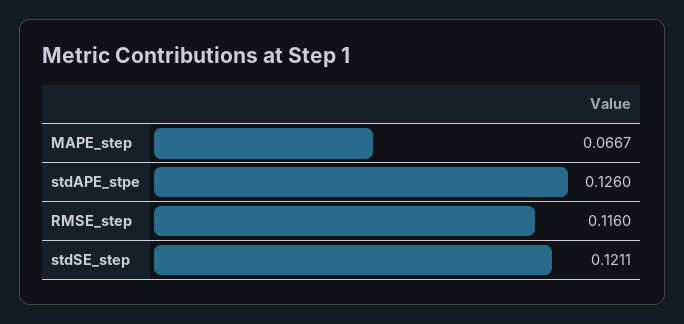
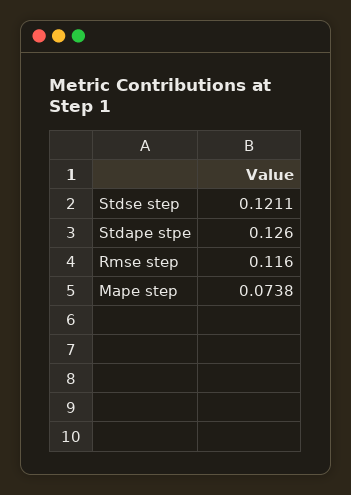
  {
-   "MAPE_step": 0.0667,
+   "MAPE_step": 0.0738,
    "stdAPE_stpe": 0.126,
    "RMSE_step": 0.116,
    "stdSE_step": 0.1211
  }

